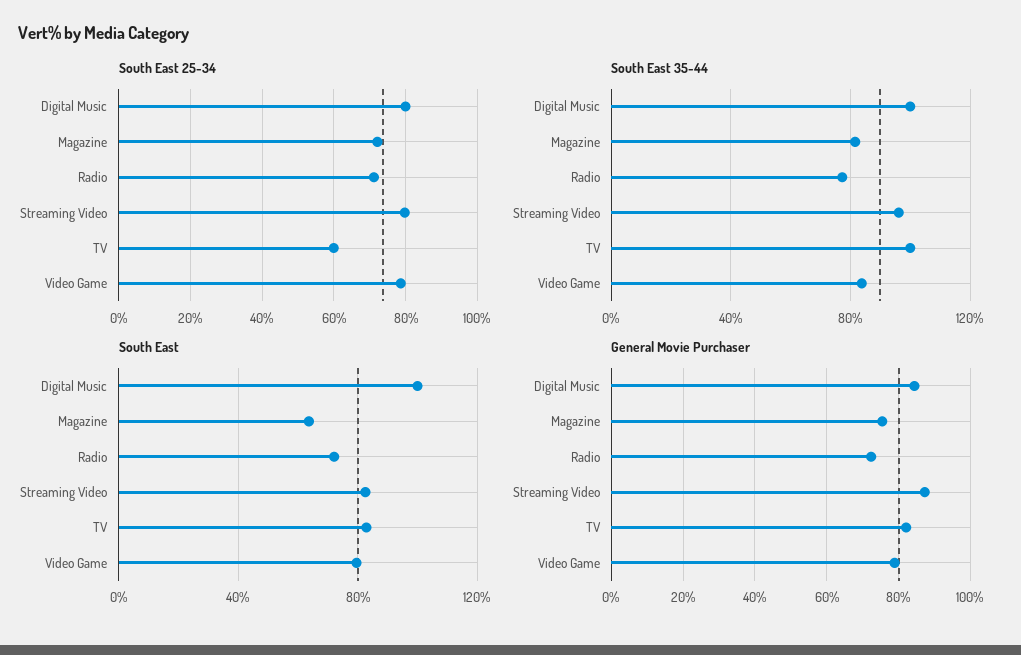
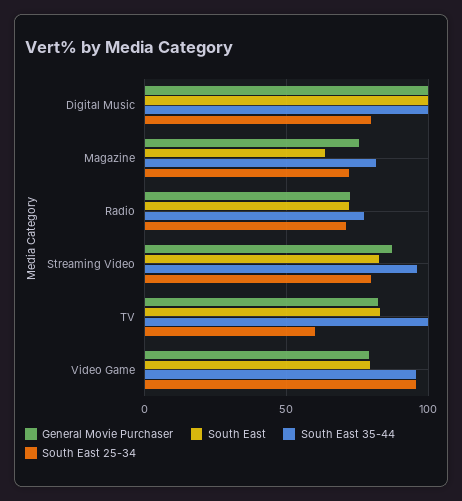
  {
    "South East 25-34": {
      "Digital Music": 80,
      "Magazine": 72,
      "Radio": 72,
      "Streaming Video": 80,
      "TV": 60,
-     "Video Game": 78
+     "Video Game": 95
    },
    "South East 35-44": {
      "Digital Music": 100,
      "Magazine": 80,
      "Radio": 75,
      "Streaming Video": 95,
      "TV": 100,
-     "Video Game": 85
+     "Video Game": 95
    },
    "South East": {
      "Digital Music": 100,
      "Magazine": 65,
      "Radio": 70,
      "Streaming Video": 85,
      "TV": 85,
      "Video Game": 80
    },
    "General Movie Purchaser": {
-     "Digital Music": 84,
+     "Digital Music": 100,
      "Magazine": 76,
      "Radio": 72,
      "Streaming Video": 88,
      "TV": 82,
      "Video Game": 78
    }
  }

